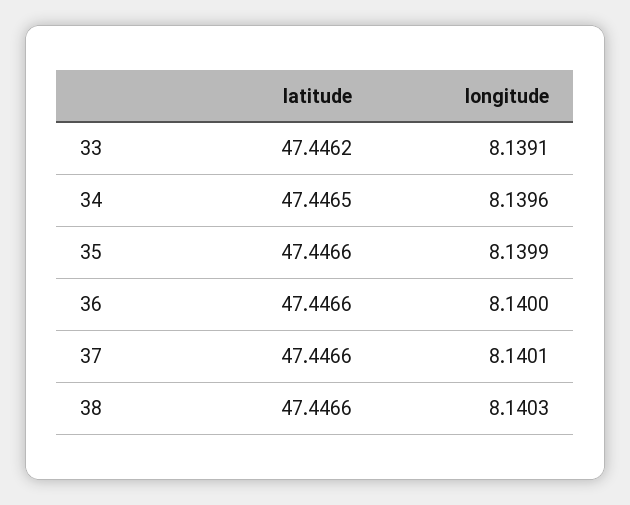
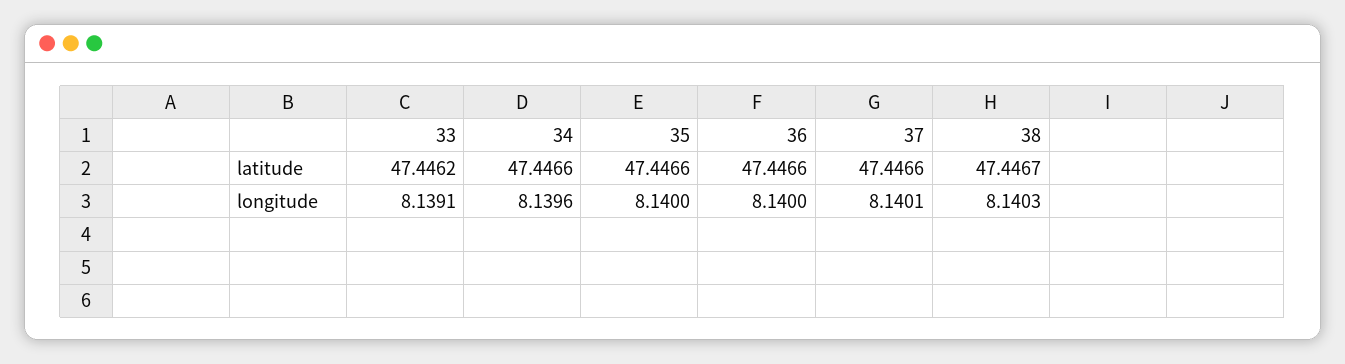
  {
    "latitude": {
      "33": 47.4462,
-     "34": 47.4465,
+     "34": 47.4466,
      "35": 47.4466,
      "36": 47.4466,
      "37": 47.4466,
-     "38": 47.4466
+     "38": 47.4467
    },
    "longitude": {
      "33": 8.1391,
      "34": 8.1396,
-     "35": 8.1399,
+     "35": 8.14,
      "36": 8.14,
      "37": 8.1401,
      "38": 8.1403
    }
  }

